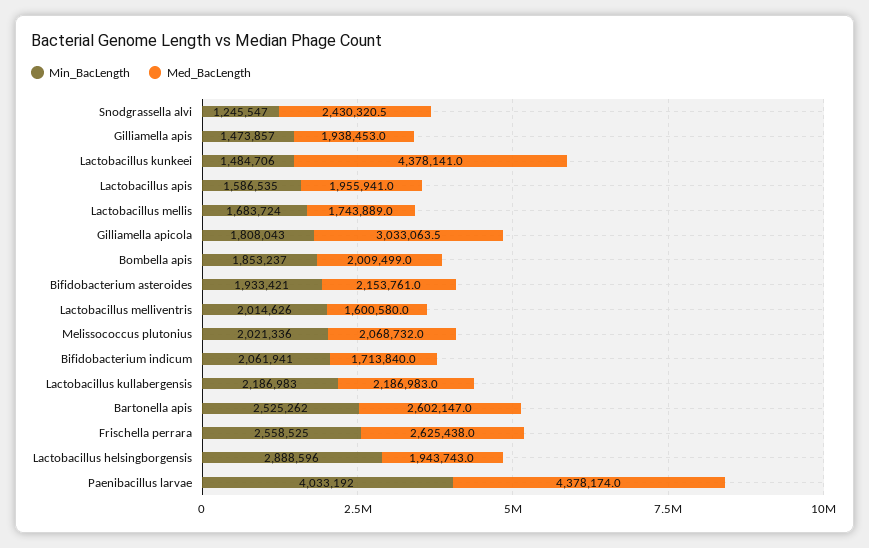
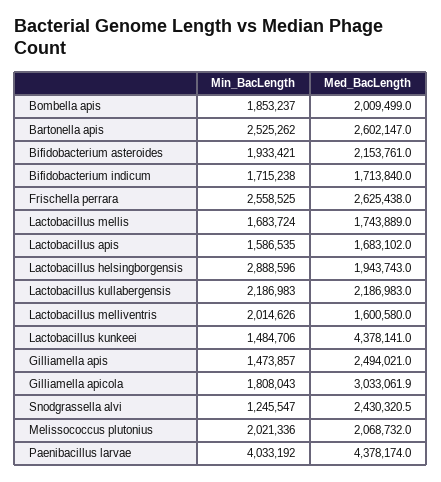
  {
    "Min_BacLength": {
      "Snodgrassella alvi": 1245547,
      "Gilliamella apis": 1473857,
      "Lactobacillus kunkeei": 1484706,
      "Lactobacillus apis": 1586535,
      "Lactobacillus mellis": 1683724,
      "Gilliamella apicola": 1808043,
      "Bombella apis": 1853237,
      "Bifidobacterium asteroides": 1933421,
      "Lactobacillus melliventris": 2014626,
      "Melissococcus plutonius": 2021336,
-     "Bifidobacterium indicum": 2061941,
+     "Bifidobacterium indicum": 1715238,
      "Lactobacillus kullabergensis": 2186983,
      "Bartonella apis": 2525262,
      "Frischella perrara": 2558525,
      "Lactobacillus helsingborgensis": 2888596,
      "Paenibacillus larvae": 4033192
    },
    "Med_BacLength": {
      "Snodgrassella alvi": 2430320.5,
-     "Gilliamella apis": 1938453,
+     "Gilliamella apis": 2494021,
      "Lactobacillus kunkeei": 4378141,
-     "Lactobacillus apis": 1955941,
+     "Lactobacillus apis": 1683102,
      "Lactobacillus mellis": 1743889,
-     "Gilliamella apicola": 3033063.5,
+     "Gilliamella apicola": 3033061.9,
      "Bombella apis": 2009499,
      "Bifidobacterium asteroides": 2153761,
      "Lactobacillus melliventris": 1600580,
      "Melissococcus plutonius": 2068732,
      "Bifidobacterium indicum": 1713840,
      "Lactobacillus kullabergensis": 2186983,
      "Bartonella apis": 2602147,
      "Frischella perrara": 2625438,
      "Lactobacillus helsingborgensis": 1943743,
      "Paenibacillus larvae": 4378174
    }
  }

